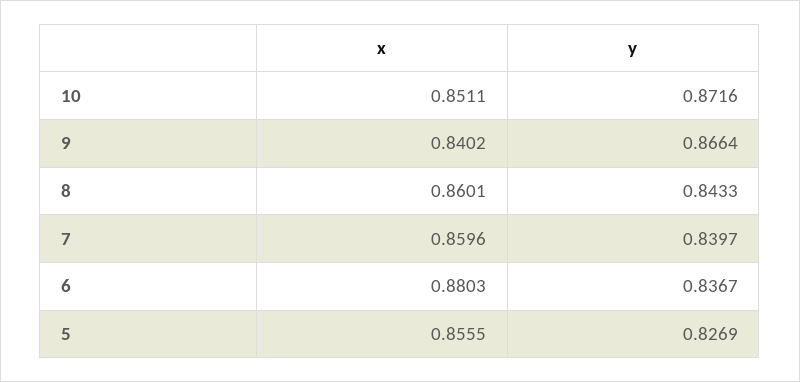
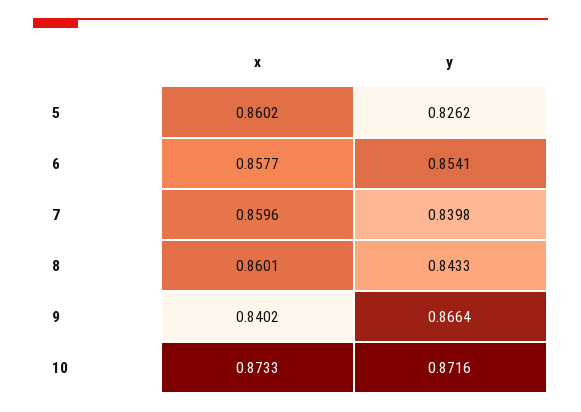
  {
    "x": {
-     "10": 0.8511,
+     "10": 0.8733,
      "9": 0.8402,
      "8": 0.8601,
      "7": 0.8596,
-     "6": 0.8803,
+     "6": 0.8577,
-     "5": 0.8555
+     "5": 0.8602
    },
    "y": {
      "10": 0.8716,
      "9": 0.8664,
      "8": 0.8433,
-     "7": 0.8397,
+     "7": 0.8398,
-     "6": 0.8367,
+     "6": 0.8541,
-     "5": 0.8269
+     "5": 0.8262
    }
  }

